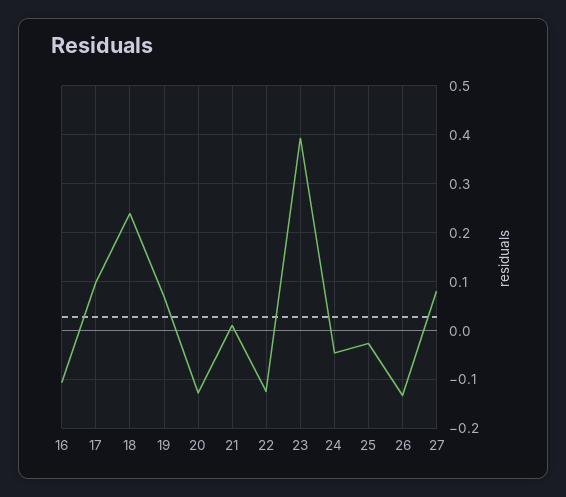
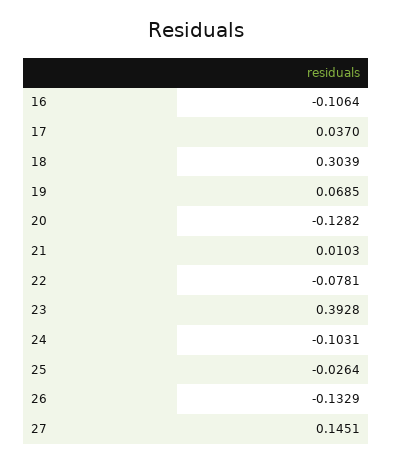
  {
    "16": -0.1064,
-   "17": 0.1,
+   "17": 0.037,
-   "18": 0.24,
+   "18": 0.3039,
    "19": 0.0685,
    "20": -0.1282,
    "21": 0.0103,
-   "22": -0.12,
+   "22": -0.0781,
    "23": 0.3928,
-   "24": -0.04,
+   "24": -0.1031,
    "25": -0.0264,
    "26": -0.1329,
-   "27": 0.08
+   "27": 0.1451
  }

